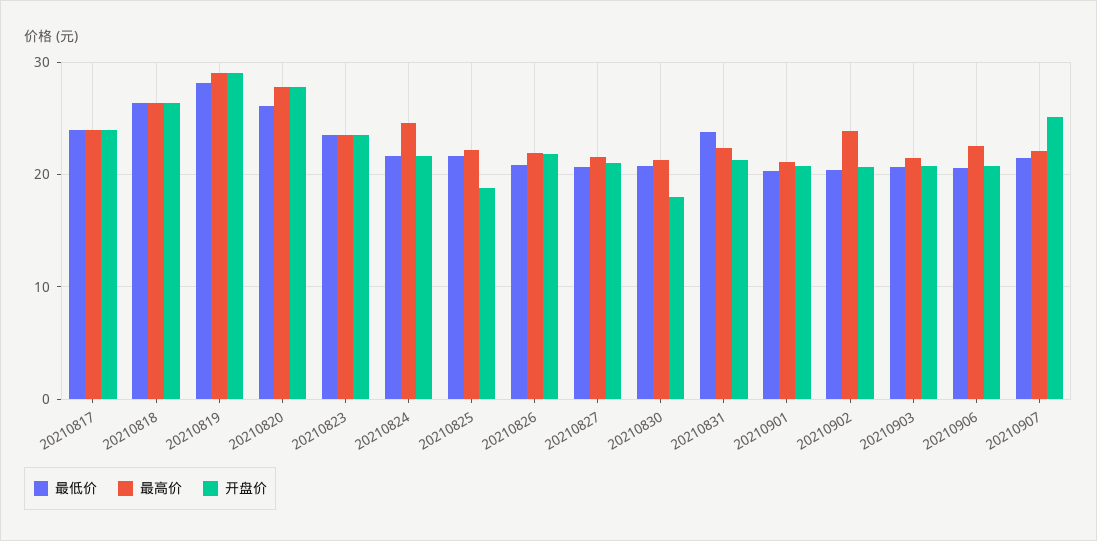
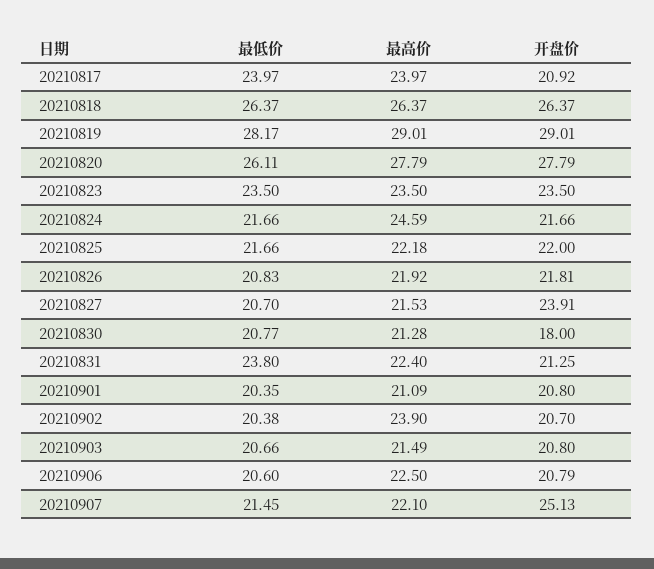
  {
    "最低价": {
      "20210817": 23.97,
      "20210818": 26.37,
      "20210819": 28.17,
      "20210820": 26.11,
      "20210823": 23.5,
      "20210824": 21.66,
      "20210825": 21.66,
      "20210826": 20.83,
      "20210827": 20.7,
      "20210830": 20.77,
      "20210831": 23.8,
      "20210901": 20.35,
      "20210902": 20.38,
      "20210903": 20.66,
      "20210906": 20.6,
      "20210907": 21.45
    },
    "最高价": {
      "20210817": 23.97,
      "20210818": 26.37,
      "20210819": 29.01,
      "20210820": 27.79,
      "20210823": 23.5,
      "20210824": 24.59,
      "20210825": 22.18,
      "20210826": 21.92,
      "20210827": 21.53,
      "20210830": 21.28,
      "20210831": 22.4,
      "20210901": 21.09,
      "20210902": 23.9,
      "20210903": 21.49,
      "20210906": 22.5,
      "20210907": 22.1
    },
    "开盘价": {
-     "20210817": 24,
+     "20210817": 20.92,
      "20210818": 26.37,
      "20210819": 29.01,
      "20210820": 27.79,
      "20210823": 23.5,
      "20210824": 21.66,
-     "20210825": 19,
+     "20210825": 22,
      "20210826": 21.81,
-     "20210827": 21,
+     "20210827": 23.91,
      "20210830": 18,
      "20210831": 21.25,
      "20210901": 20.8,
      "20210902": 20.7,
      "20210903": 20.8,
      "20210906": 20.79,
      "20210907": 25.13
    }
  }

